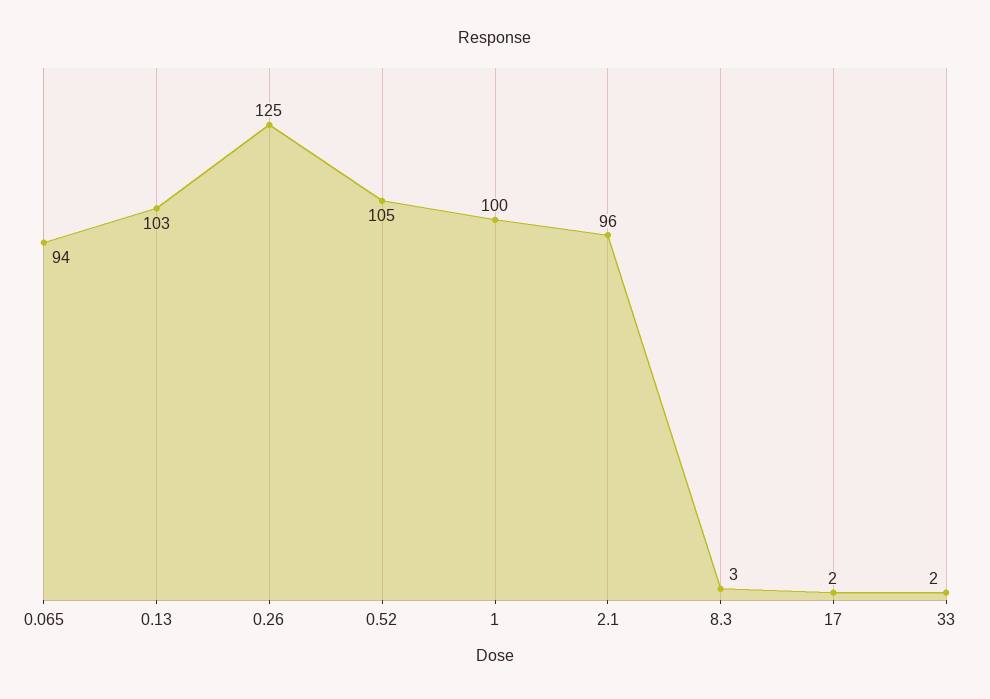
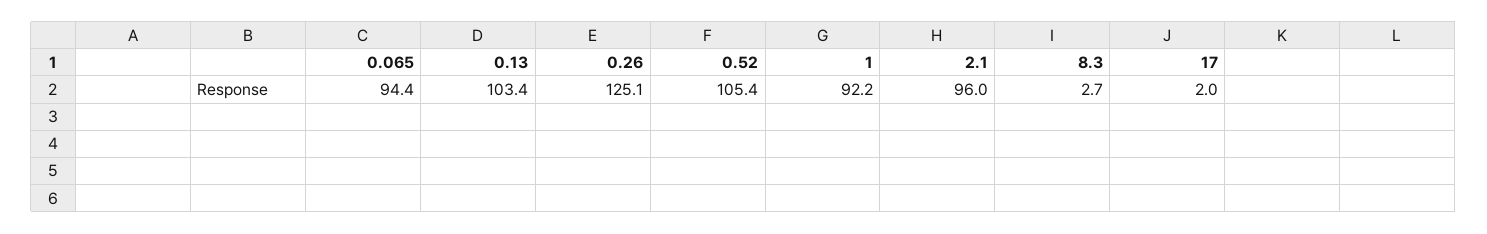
  {
    "0.065": 94.4,
    "0.13": 103.4,
    "0.26": 125.1,
    "0.52": 105.4,
-   "1": 100,
+   "1": 92.2,
    "2.1": 96,
    "8.3": 2.7,
-   "17": 2,
+   "17": 2
-   "33": 2
  }

